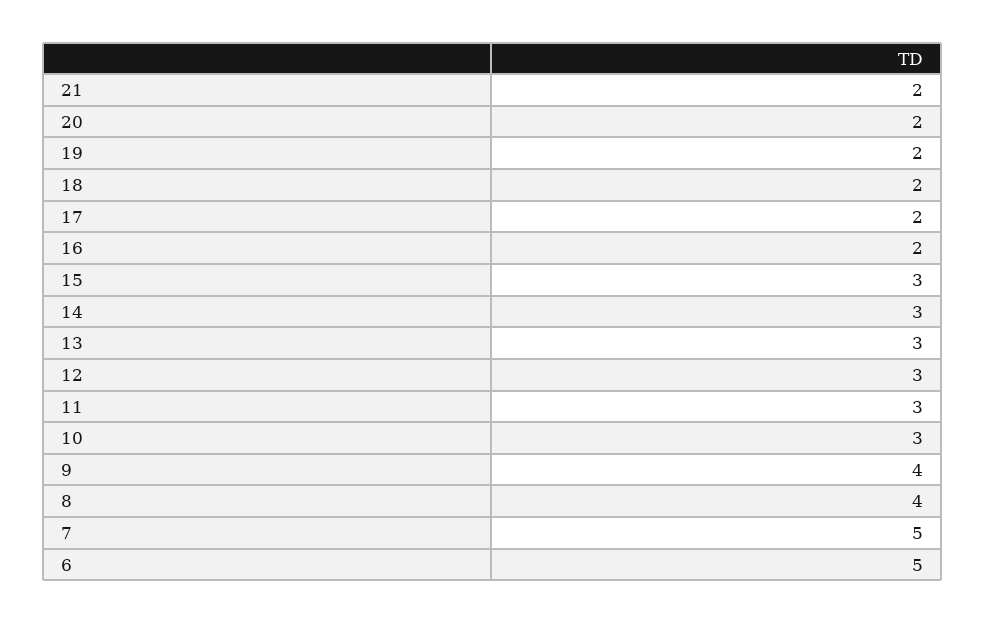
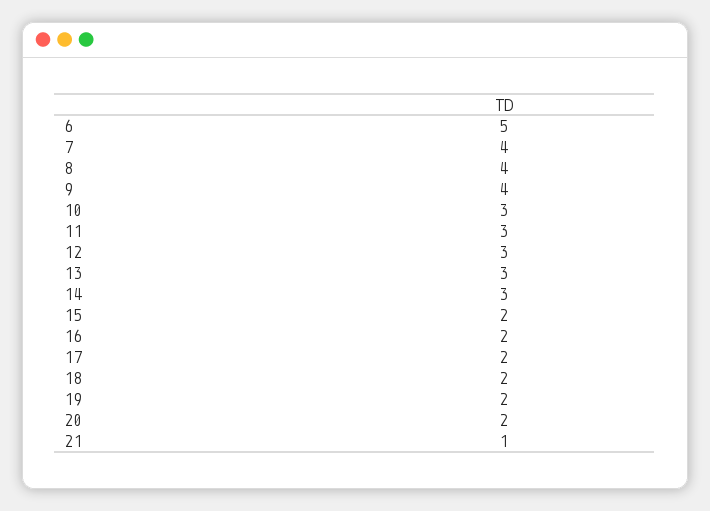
  {
-   "21": 2,
+   "21": 1,
    "20": 2,
    "19": 2,
    "18": 2,
    "17": 2,
    "16": 2,
-   "15": 3,
+   "15": 2,
    "14": 3,
    "13": 3,
    "12": 3,
    "11": 3,
    "10": 3,
    "9": 4,
    "8": 4,
-   "7": 5,
+   "7": 4,
    "6": 5
  }

